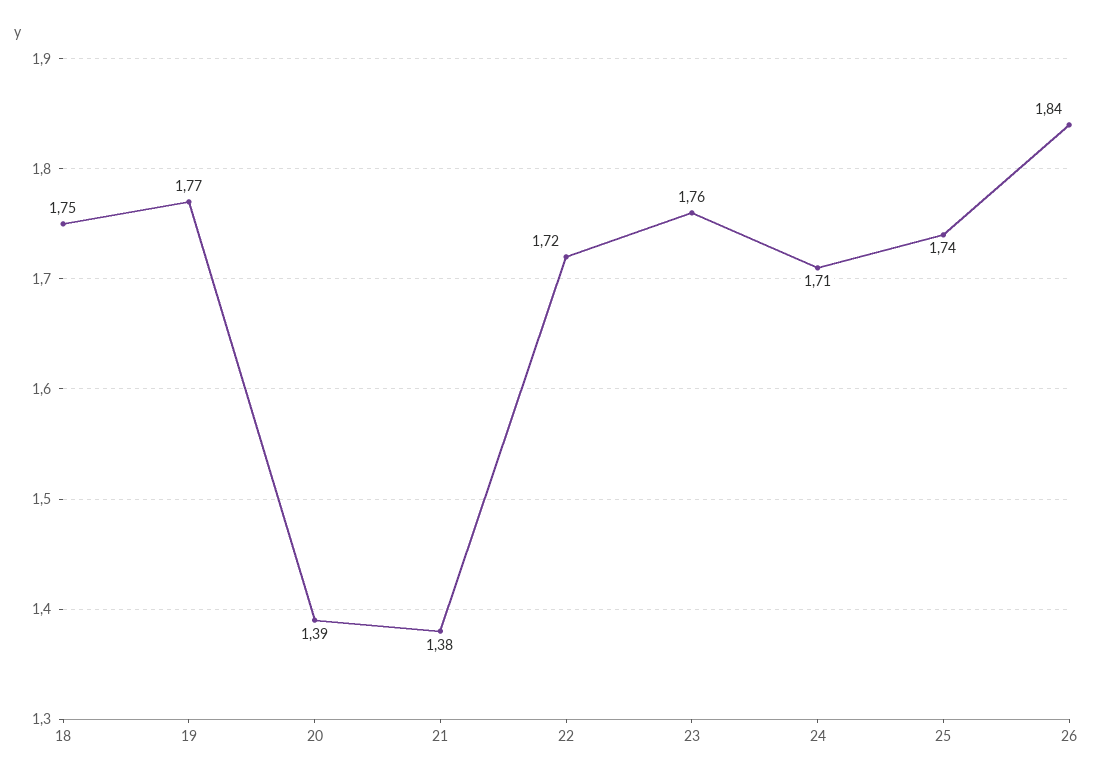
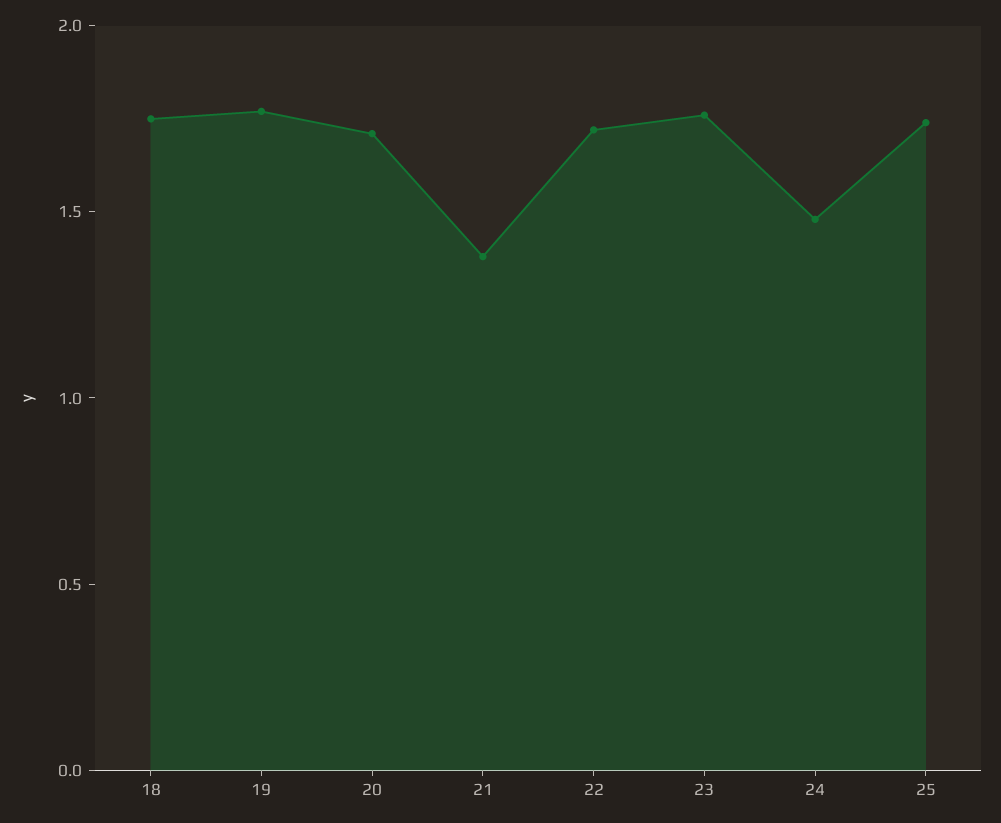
  {
    "18": 1.75,
    "19": 1.77,
-   "20": 1.39,
+   "20": 1.7,
    "21": 1.38,
    "22": 1.72,
    "23": 1.76,
-   "24": 1.71,
+   "24": 1.5,
-   "25": 1.74,
+   "25": 1.74
-   "26": 1.84
  }

